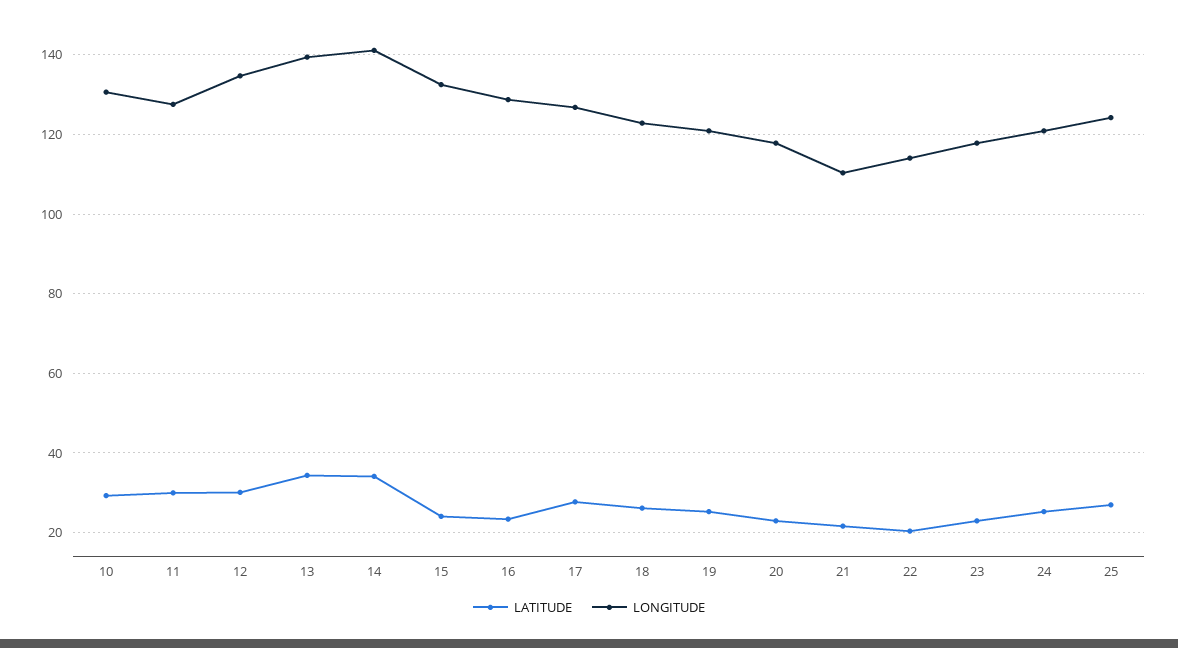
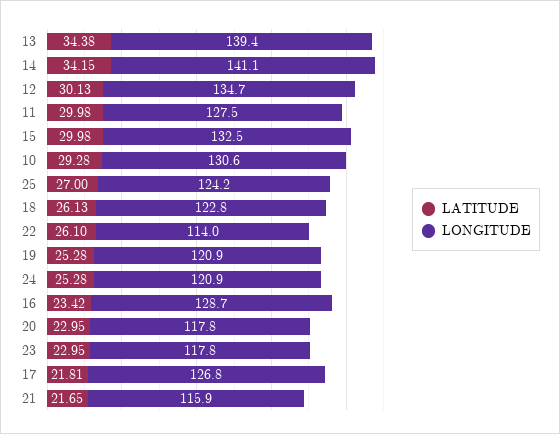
  {
    "LATITUDE": {
      "10": 29.28,
      "11": 29.98,
      "12": 30.13,
      "13": 34.38,
      "14": 34.15,
-     "15": 24,
+     "15": 29.98,
      "16": 23.42,
-     "17": 28,
+     "17": 21.81,
      "18": 26.13,
      "19": 25.28,
      "20": 22.95,
      "21": 21.65,
-     "22": 20,
+     "22": 26.1,
      "23": 22.95,
      "24": 25.28,
      "25": 27
    },
    "LONGITUDE": {
      "10": 130.6,
      "11": 127.5,
      "12": 134.7,
      "13": 139.4,
      "14": 141.1,
      "15": 132.5,
      "16": 128.7,
      "17": 126.8,
      "18": 122.8,
      "19": 120.9,
      "20": 117.8,
-     "21": 110,
+     "21": 115.9,
      "22": 114,
      "23": 117.8,
      "24": 120.9,
      "25": 124.2
    }
  }

